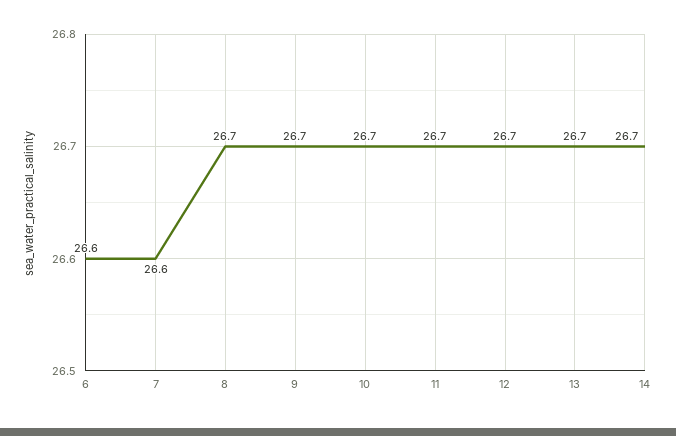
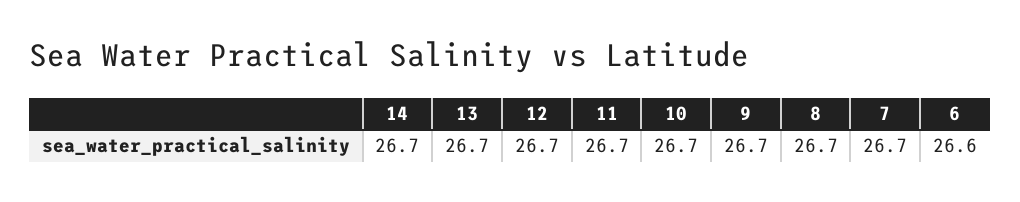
  {
    "6": 26.6,
-   "7": 26.6,
+   "7": 26.7,
    "8": 26.7,
    "9": 26.7,
    "10": 26.7,
    "11": 26.7,
    "12": 26.7,
    "13": 26.7,
    "14": 26.7
  }

